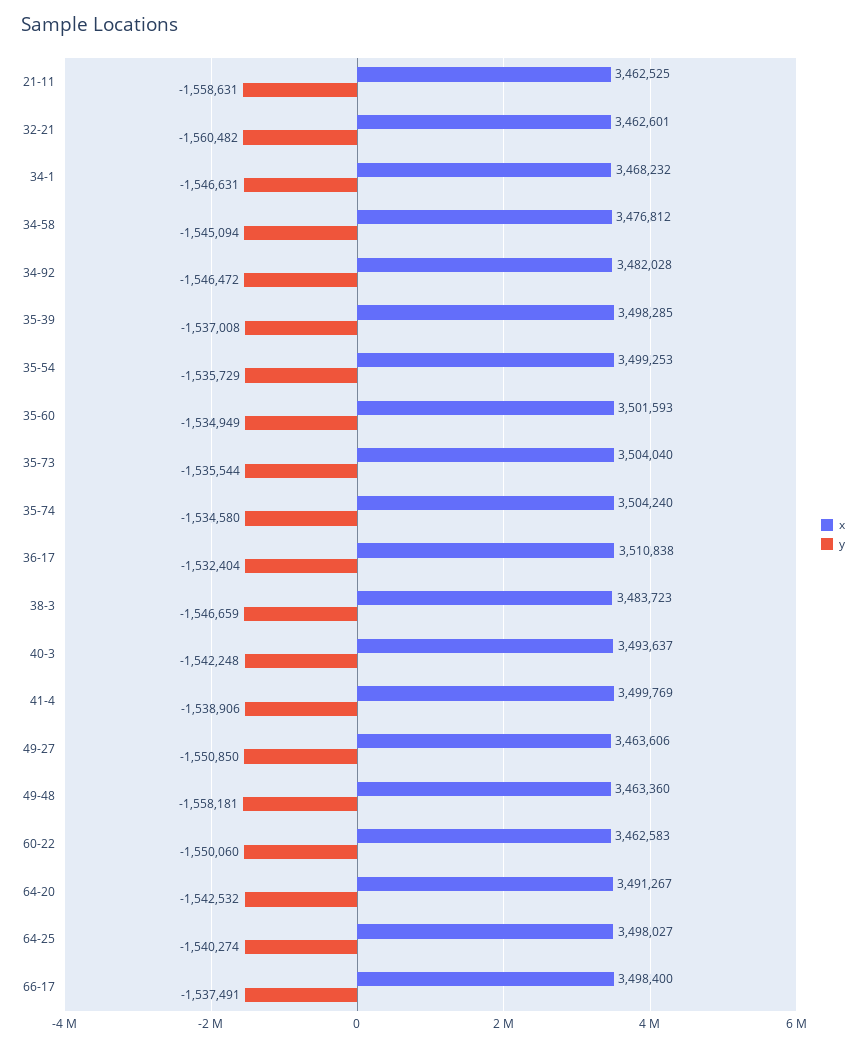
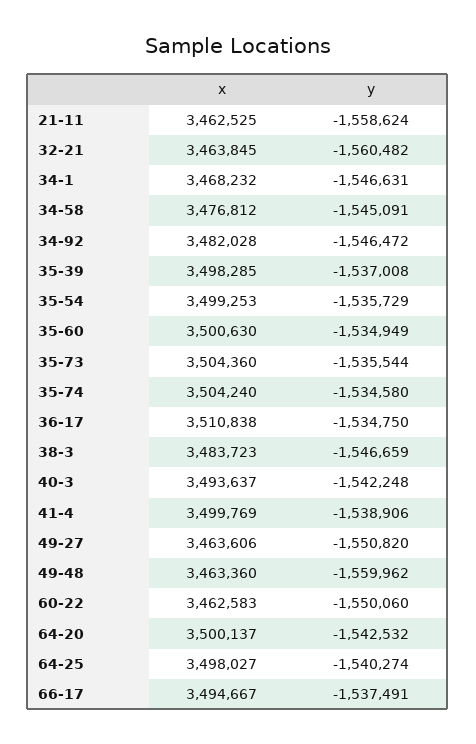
  {
    "x": {
      "21-11": 3462525,
-     "32-21": 3462601,
+     "32-21": 3463845,
      "34-1": 3468232,
      "34-58": 3476812,
      "34-92": 3482028,
      "35-39": 3498285,
      "35-54": 3499253,
-     "35-60": 3501593,
+     "35-60": 3500630,
-     "35-73": 3504040,
+     "35-73": 3504360,
      "35-74": 3504240,
      "36-17": 3510838,
      "38-3": 3483723,
      "40-3": 3493637,
      "41-4": 3499769,
      "49-27": 3463606,
      "49-48": 3463360,
      "60-22": 3462583,
-     "64-20": 3491267,
+     "64-20": 3500137,
      "64-25": 3498027,
-     "66-17": 3498400
+     "66-17": 3494667
    },
    "y": {
-     "21-11": -1558631,
+     "21-11": -1558624,
      "32-21": -1560482,
      "34-1": -1546631,
-     "34-58": -1545094,
+     "34-58": -1545091,
      "34-92": -1546472,
      "35-39": -1537008,
      "35-54": -1535729,
      "35-60": -1534949,
      "35-73": -1535544,
      "35-74": -1534580,
-     "36-17": -1532404,
+     "36-17": -1534750,
      "38-3": -1546659,
      "40-3": -1542248,
      "41-4": -1538906,
-     "49-27": -1550850,
+     "49-27": -1550820,
-     "49-48": -1558181,
+     "49-48": -1559962,
      "60-22": -1550060,
      "64-20": -1542532,
      "64-25": -1540274,
      "66-17": -1537491
    }
  }

